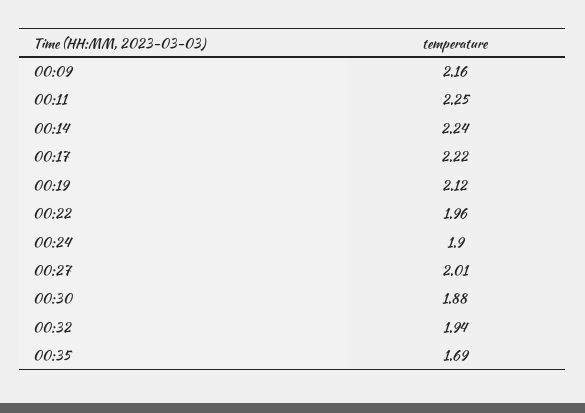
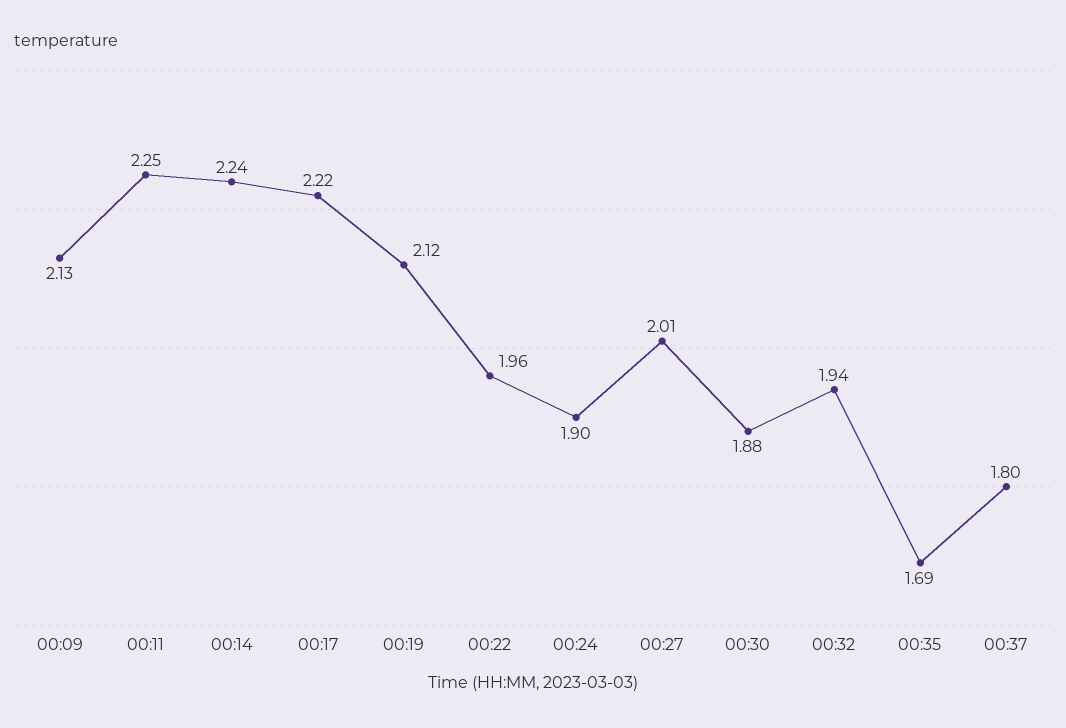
  {
-   "00:09": 2.16,
+   "00:09": 2.13,
    "00:11": 2.25,
    "00:14": 2.24,
    "00:17": 2.22,
    "00:19": 2.12,
    "00:22": 1.96,
    "00:24": 1.9,
    "00:27": 2.01,
    "00:30": 1.88,
    "00:32": 1.94,
-   "00:35": 1.69
+   "00:35": 1.69,
+   "00:37": 1.8
  }

